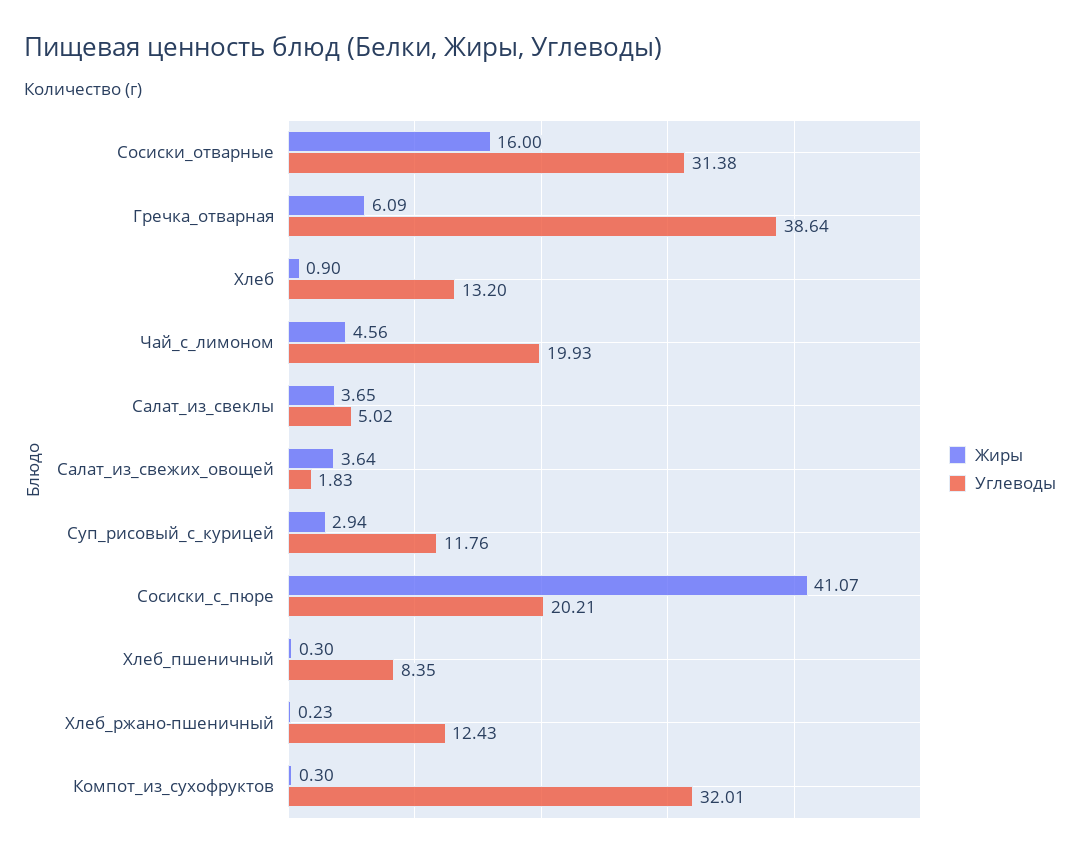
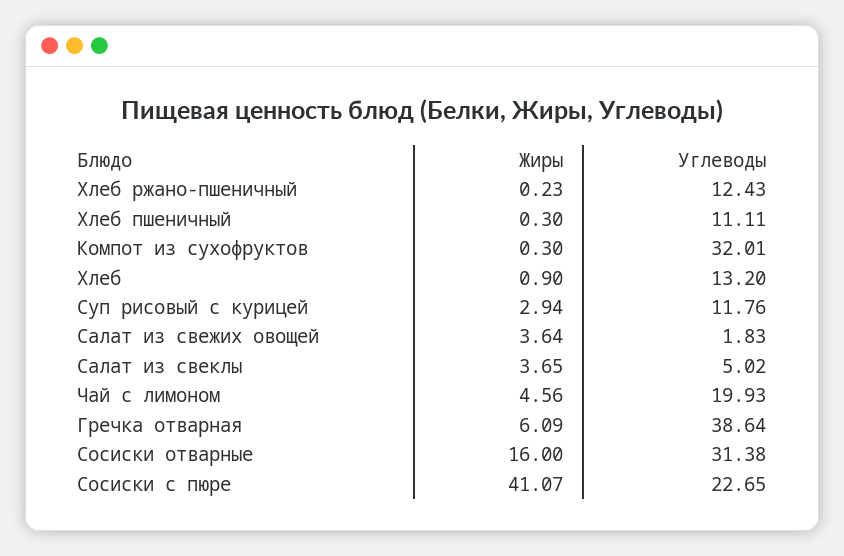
  {
    "Жиры": {
      "Сосиски_отварные": 16,
      "Гречка_отварная": 6.09,
      "Хлеб": 0.9,
      "Чай_с_лимоном": 4.56,
      "Салат_из_свеклы": 3.65,
      "Салат_из_свежих_овощей": 3.64,
      "Суп_рисовый_с_курицей": 2.94,
      "Сосиски_с_пюре": 41.07,
      "Хлеб_пшеничный": 0.3,
      "Хлеб_ржано-пшеничный": 0.23,
      "Компот_из_сухофруктов": 0.3
    },
    "Углеводы": {
      "Сосиски_отварные": 31.38,
      "Гречка_отварная": 38.64,
      "Хлеб": 13.2,
      "Чай_с_лимоном": 19.93,
      "Салат_из_свеклы": 5.02,
      "Салат_из_свежих_овощей": 1.83,
      "Суп_рисовый_с_курицей": 11.76,
-     "Сосиски_с_пюре": 20.21,
+     "Сосиски_с_пюре": 22.65,
-     "Хлеб_пшеничный": 8.35,
+     "Хлеб_пшеничный": 11.11,
      "Хлеб_ржано-пшеничный": 12.43,
      "Компот_из_сухофруктов": 32.01
    }
  }

